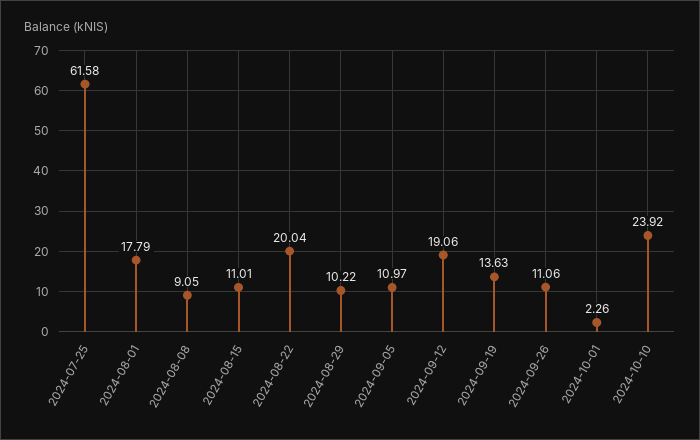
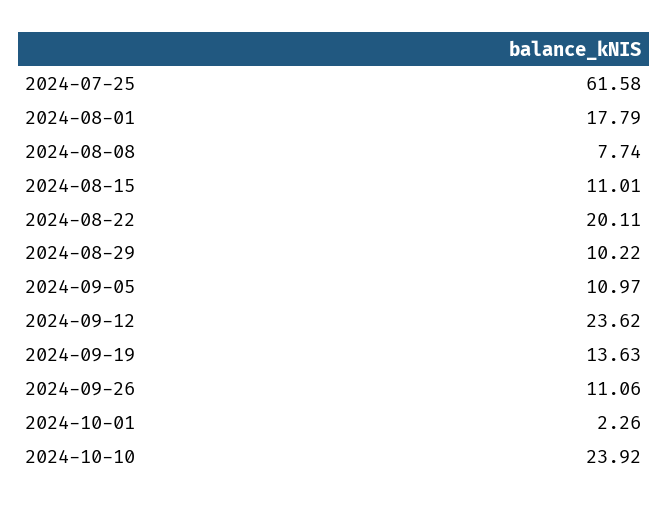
  {
    "2024-07-25": 61.58,
    "2024-08-01": 17.79,
-   "2024-08-08": 9.05,
+   "2024-08-08": 7.74,
    "2024-08-15": 11.01,
-   "2024-08-22": 20.04,
+   "2024-08-22": 20.11,
    "2024-08-29": 10.22,
    "2024-09-05": 10.97,
-   "2024-09-12": 19.06,
+   "2024-09-12": 23.62,
    "2024-09-19": 13.63,
    "2024-09-26": 11.06,
    "2024-10-01": 2.26,
    "2024-10-10": 23.92
  }

